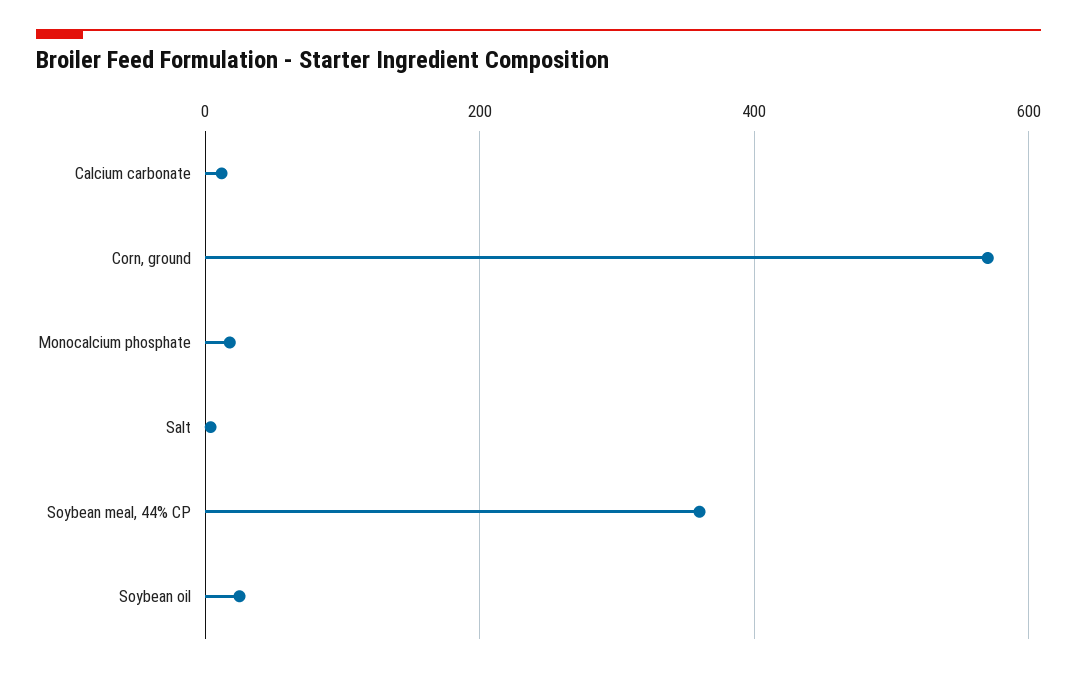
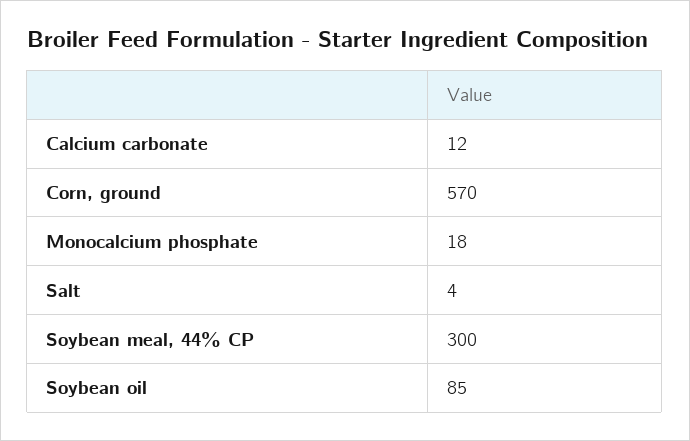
  {
    "Calcium carbonate": 12,
    "Corn, ground": 570,
    "Monocalcium phosphate": 18,
    "Salt": 4,
-   "Soybean meal, 44% CP": 360,
+   "Soybean meal, 44% CP": 300,
-   "Soybean oil": 20
+   "Soybean oil": 85
  }

